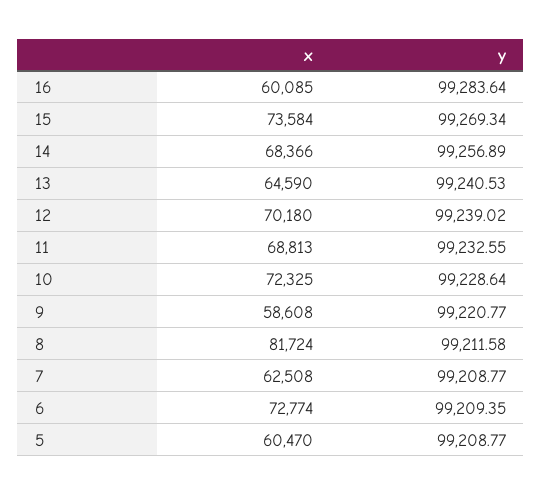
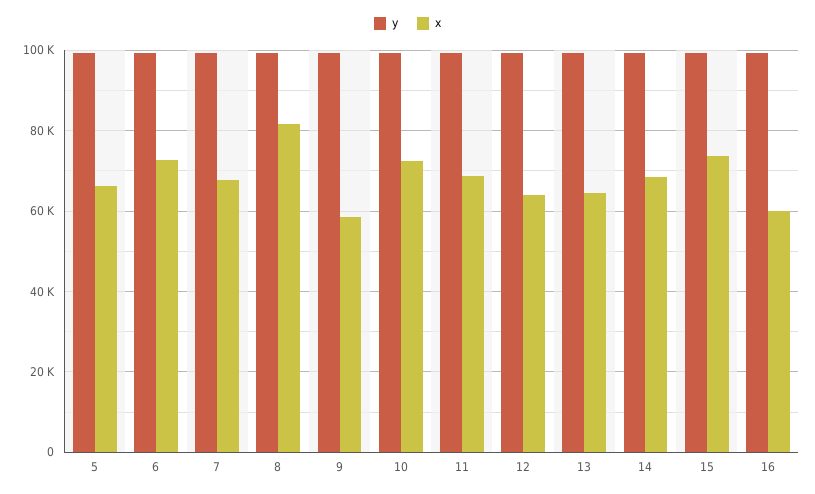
  {
    "x": {
      "16": 60085,
      "15": 73584,
      "14": 68366,
      "13": 64590,
-     "12": 70180,
+     "12": 64000,
      "11": 68813,
      "10": 72325,
      "9": 58608,
      "8": 81724,
-     "7": 62508,
+     "7": 68000,
      "6": 72774,
-     "5": 60470
+     "5": 66000
    },
    "y": {
      "16": 99283.64,
      "15": 99269.34,
      "14": 99256.89,
      "13": 99240.53,
      "12": 99239.02,
      "11": 99232.55,
      "10": 99228.64,
      "9": 99220.77,
      "8": 99211.58,
      "7": 99208.77,
      "6": 99209.35,
      "5": 99208.77
    }
  }

